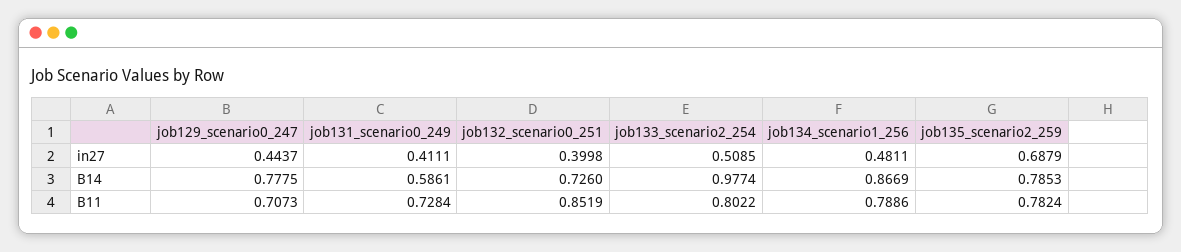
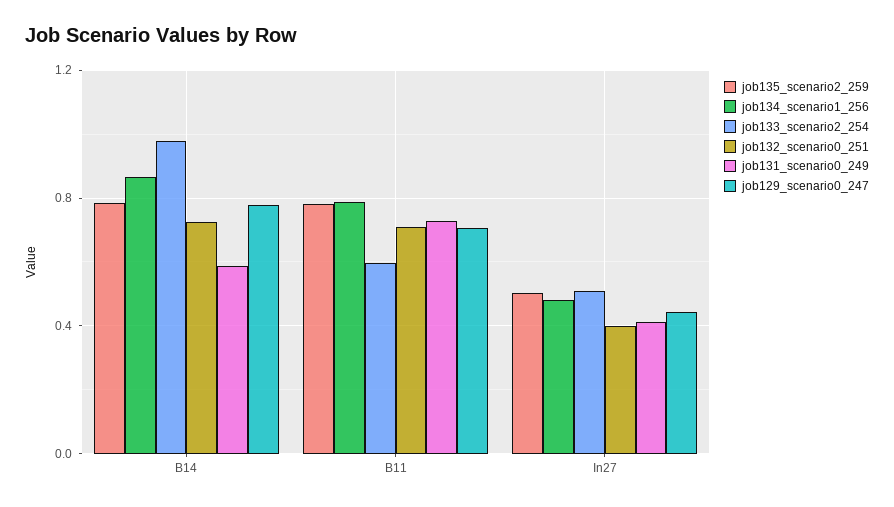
  {
    "job129_scenario0_247": {
      "in27": 0.4437,
      "B14": 0.7775,
      "B11": 0.7073
    },
    "job131_scenario0_249": {
      "in27": 0.4111,
      "B14": 0.5861,
      "B11": 0.7284
    },
    "job132_scenario0_251": {
      "in27": 0.3998,
      "B14": 0.726,
-     "B11": 0.8519
+     "B11": 0.7
    },
    "job133_scenario2_254": {
      "in27": 0.5085,
      "B14": 0.9774,
-     "B11": 0.8022
+     "B11": 0.6
    },
    "job134_scenario1_256": {
      "in27": 0.4811,
      "B14": 0.8669,
      "B11": 0.7886
    },
    "job135_scenario2_259": {
-     "in27": 0.6879,
+     "in27": 0.5,
      "B14": 0.7853,
      "B11": 0.7824
    }
  }

